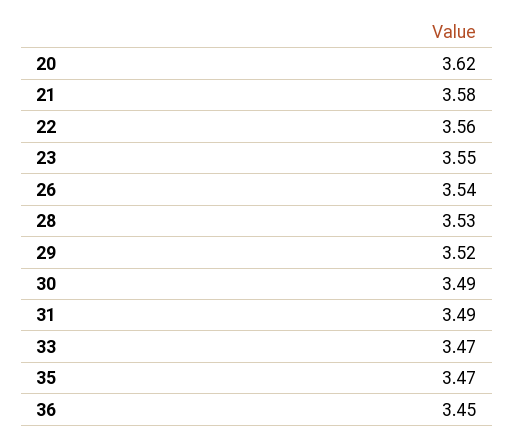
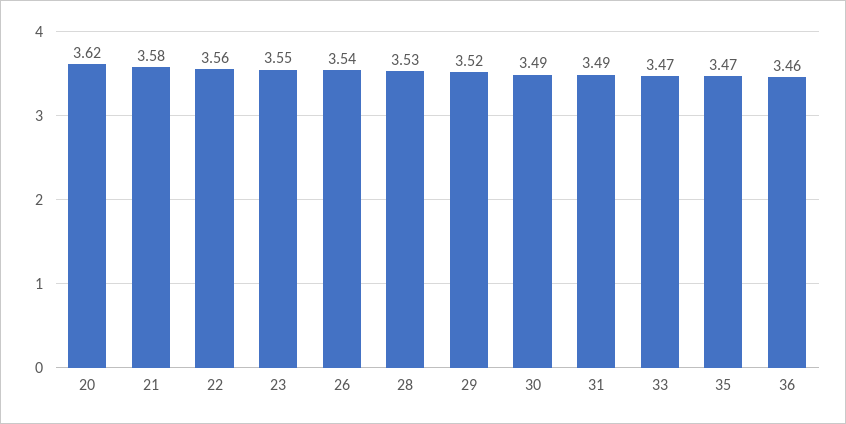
  {
    "20": 3.62,
    "21": 3.58,
    "22": 3.56,
    "23": 3.55,
    "26": 3.54,
    "28": 3.53,
    "29": 3.52,
    "30": 3.49,
    "31": 3.49,
    "33": 3.47,
    "35": 3.47,
-   "36": 3.45
+   "36": 3.46
  }

